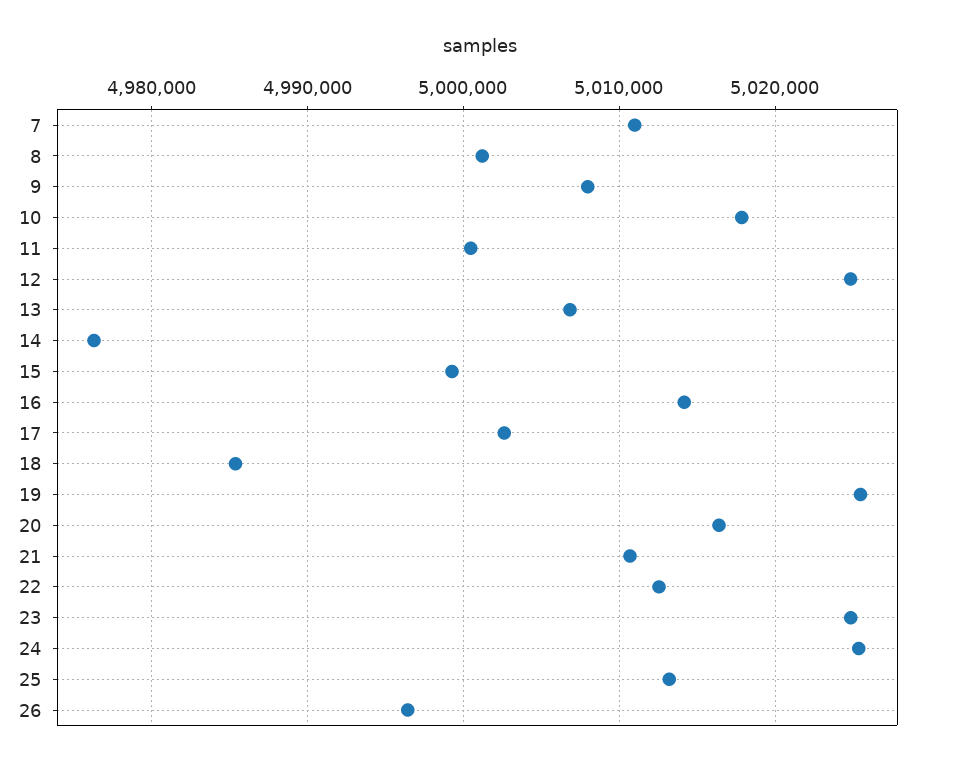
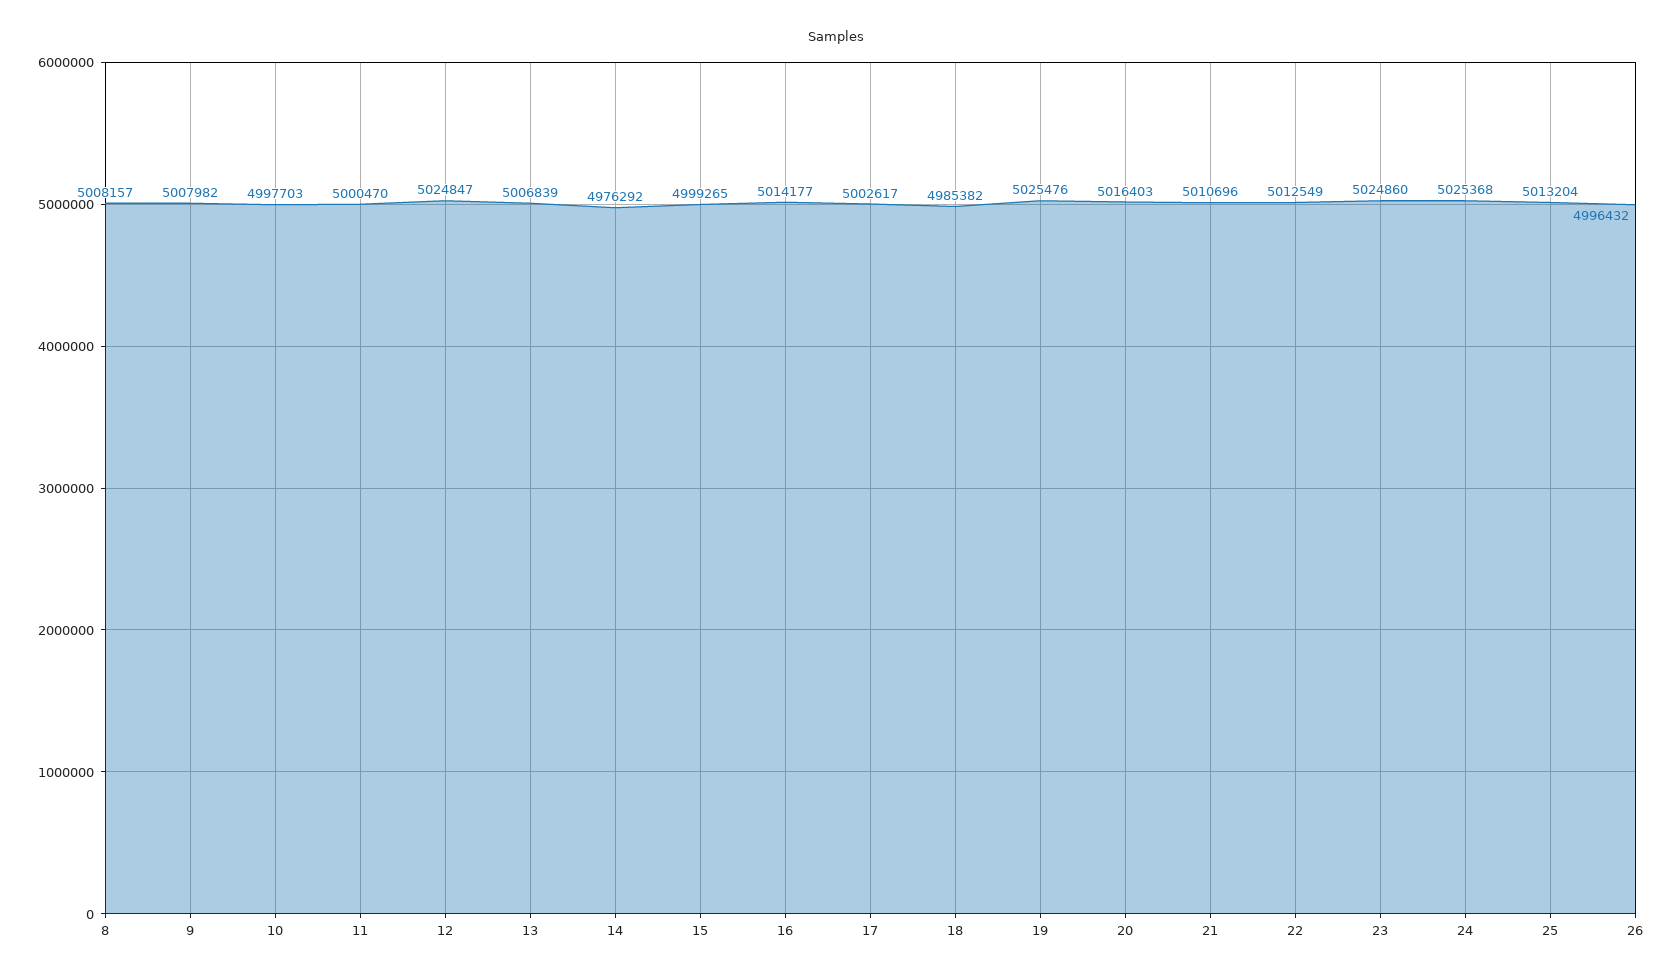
  {
-   "7": 5011000,
-   "8": 5001000,
+   "8": 5008157,
    "9": 5007982,
-   "10": 5018000,
+   "10": 4997703,
    "11": 5000470,
    "12": 5024847,
    "13": 5006839,
    "14": 4976292,
    "15": 4999265,
    "16": 5014177,
    "17": 5002617,
    "18": 4985382,
    "19": 5025476,
    "20": 5016403,
    "21": 5010696,
    "22": 5012549,
    "23": 5024860,
    "24": 5025368,
    "25": 5013204,
    "26": 4996432
  }

